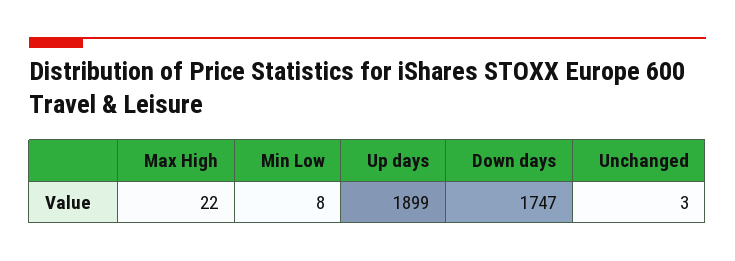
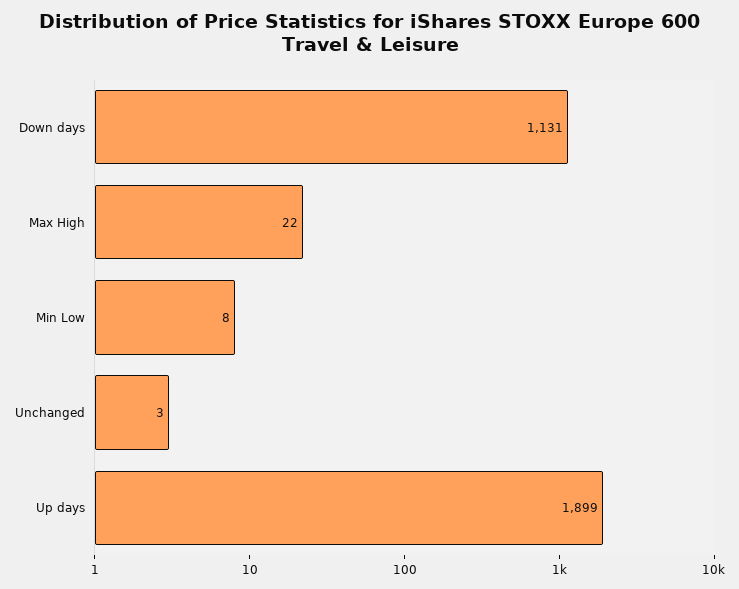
  {
    "Max High": 22,
    "Min Low": 8,
    "Up days": 1899,
-   "Down days": 1747,
+   "Down days": 1131,
    "Unchanged": 3
  }

